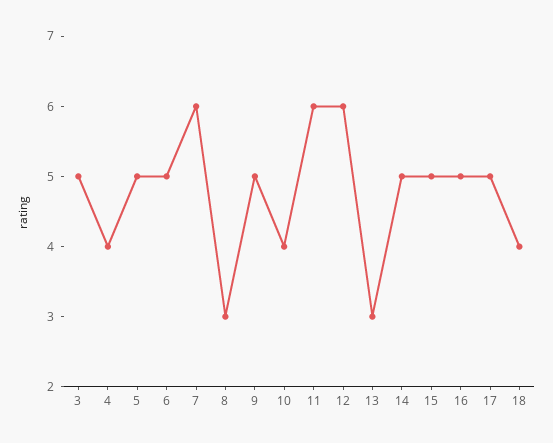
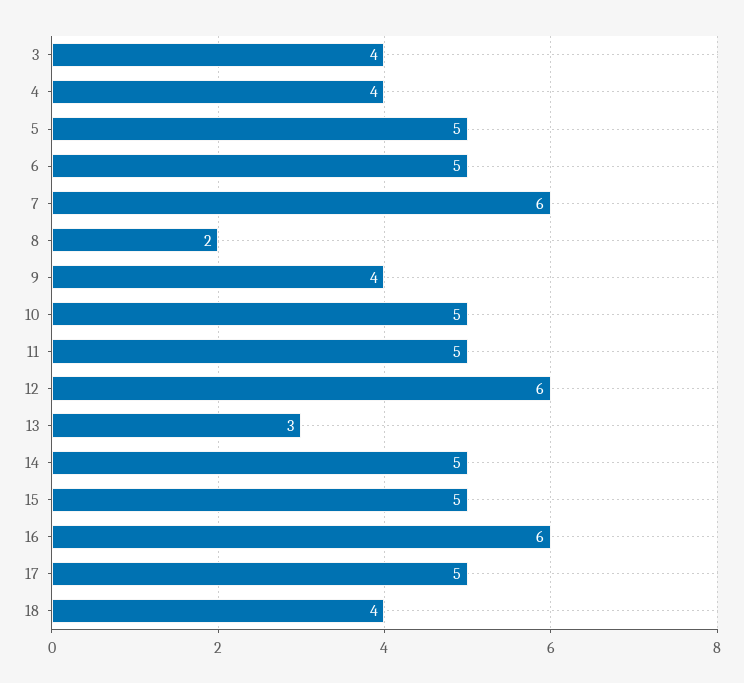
  {
-   "3": 5,
+   "3": 4,
    "4": 4,
    "5": 5,
    "6": 5,
    "7": 6,
-   "8": 3,
+   "8": 2,
-   "9": 5,
+   "9": 4,
-   "10": 4,
+   "10": 5,
-   "11": 6,
+   "11": 5,
    "12": 6,
    "13": 3,
    "14": 5,
    "15": 5,
-   "16": 5,
+   "16": 6,
    "17": 5,
    "18": 4
  }

